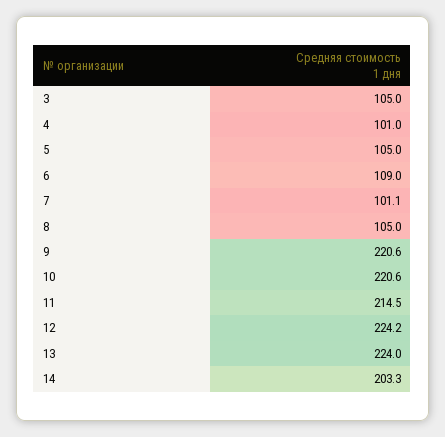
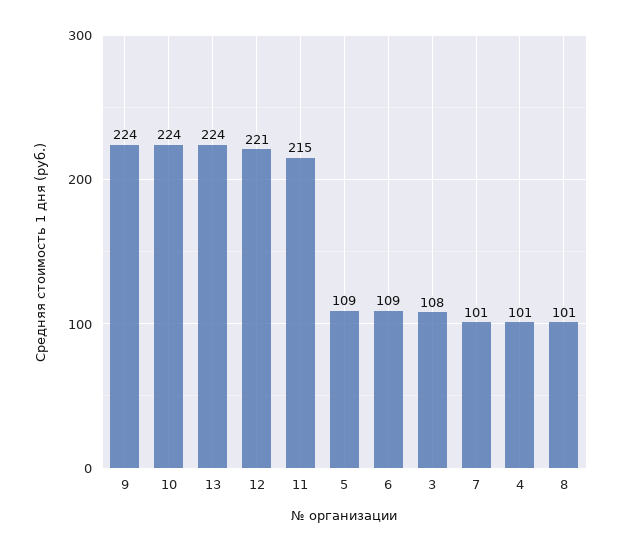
  {
-   "3": 105,
+   "3": 108,
    "4": 101,
-   "5": 105,
+   "5": 109,
    "6": 109,
    "7": 101.1,
-   "8": 105,
+   "8": 101,
-   "9": 220.6,
+   "9": 224,
-   "10": 220.6,
+   "10": 224,
    "11": 214.5,
-   "12": 224.2,
+   "12": 221,
-   "13": 224,
+   "13": 224
-   "14": 203.3
  }

